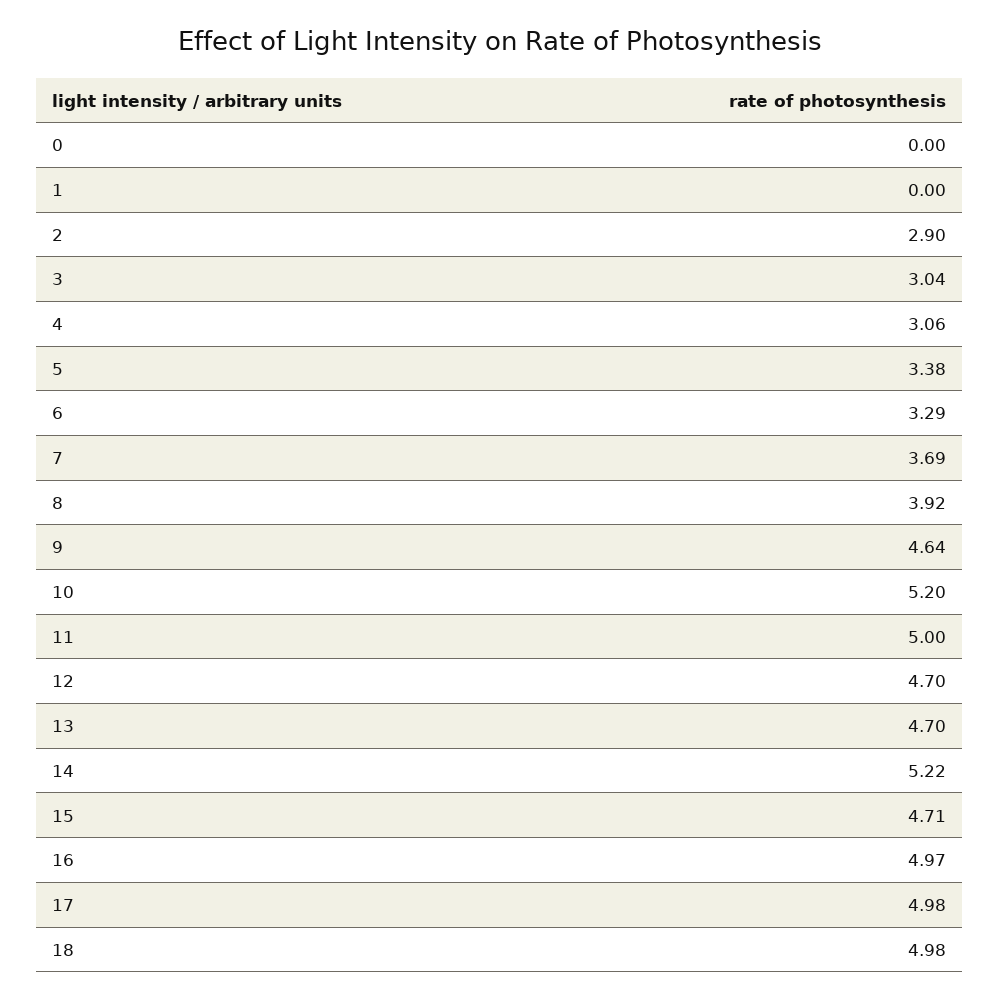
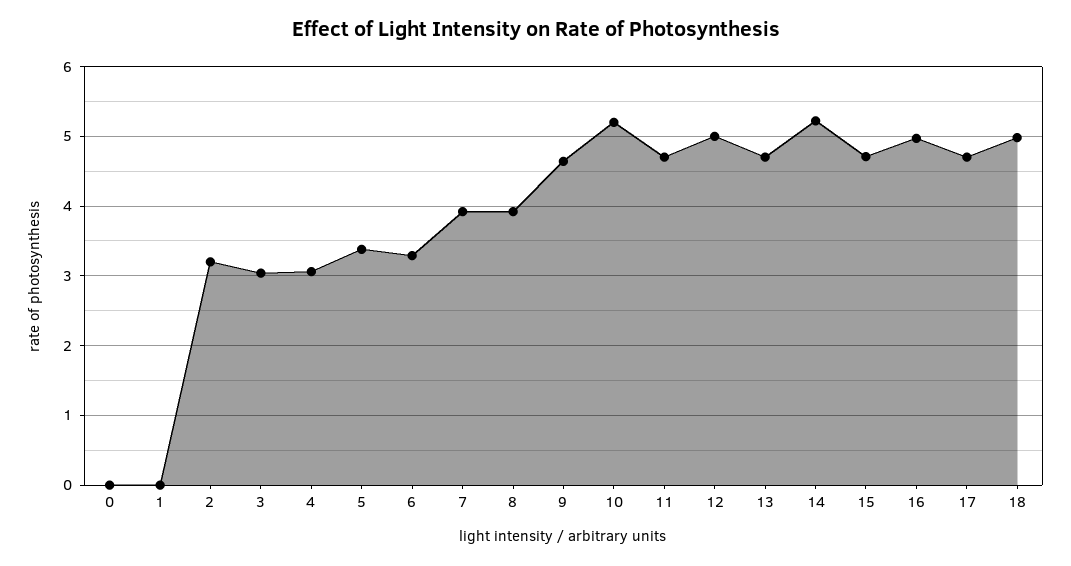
  {
    "0": 0,
    "1": 0,
-   "2": 2.9,
+   "2": 3.2,
    "3": 3.04,
    "4": 3.06,
    "5": 3.38,
    "6": 3.29,
-   "7": 3.69,
+   "7": 3.9,
    "8": 3.92,
    "9": 4.64,
    "10": 5.2,
-   "11": 5,
+   "11": 4.7,
-   "12": 4.7,
+   "12": 5,
    "13": 4.7,
    "14": 5.22,
    "15": 4.71,
    "16": 4.97,
-   "17": 4.98,
+   "17": 4.7,
    "18": 4.98
  }

